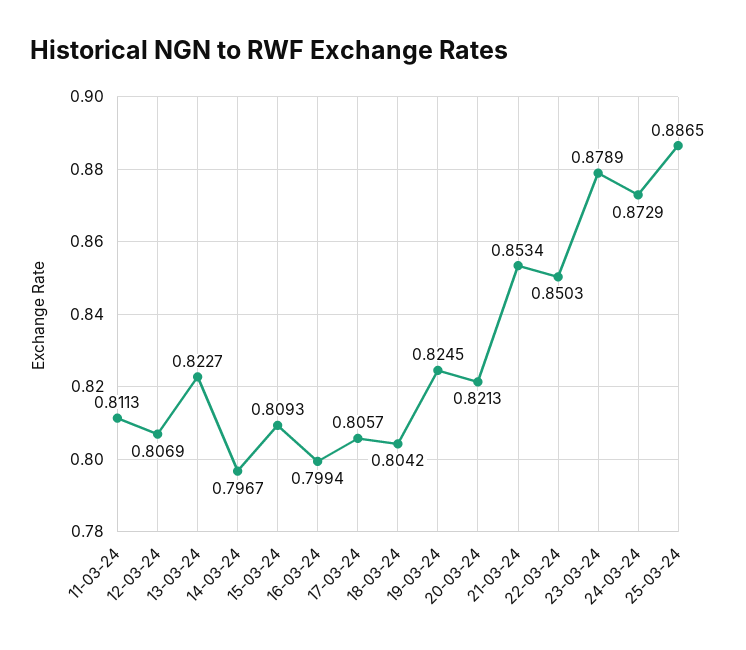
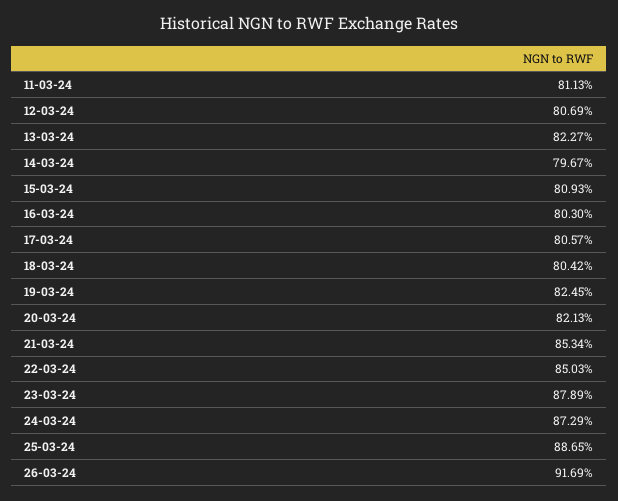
  {
    "11-03-24": 0.8113,
    "12-03-24": 0.8069,
    "13-03-24": 0.8227,
    "14-03-24": 0.7967,
    "15-03-24": 0.8093,
-   "16-03-24": 0.7994,
+   "16-03-24": 0.803,
    "17-03-24": 0.8057,
    "18-03-24": 0.8042,
    "19-03-24": 0.8245,
    "20-03-24": 0.8213,
    "21-03-24": 0.8534,
    "22-03-24": 0.8503,
    "23-03-24": 0.8789,
    "24-03-24": 0.8729,
-   "25-03-24": 0.8865
+   "25-03-24": 0.8865,
+   "26-03-24": 0.9169
  }

